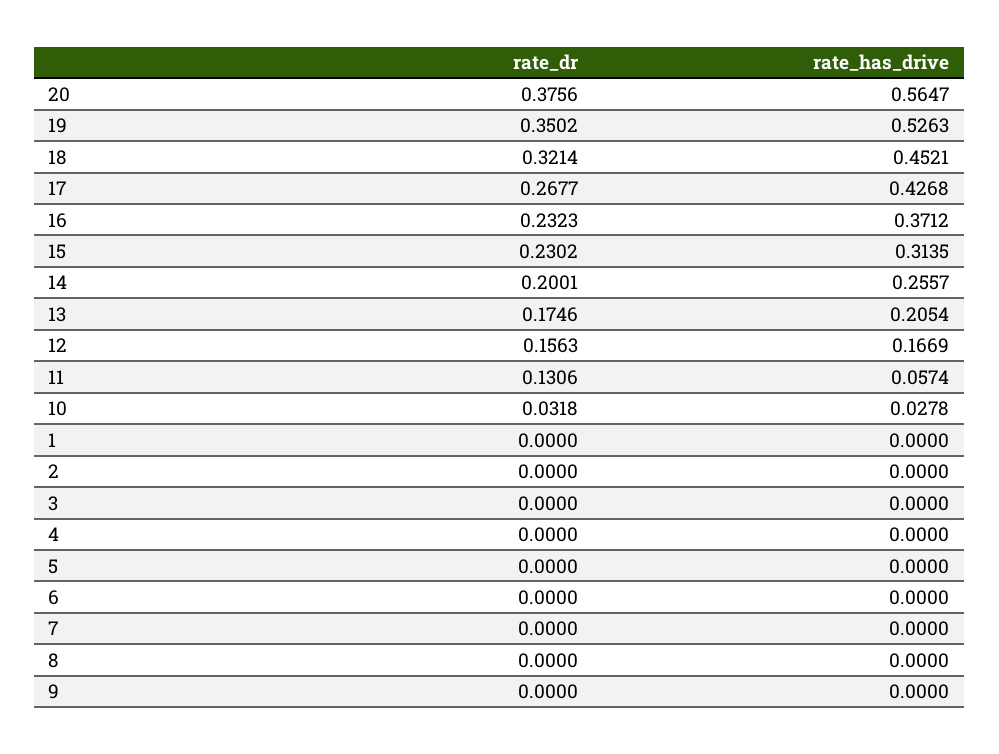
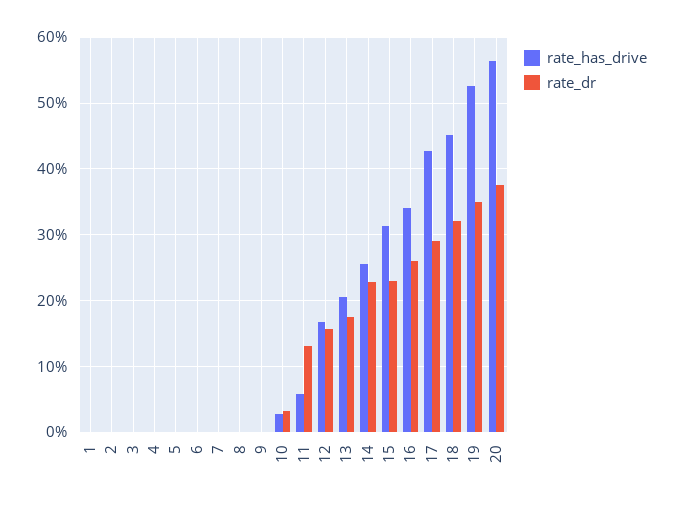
  {
    "rate_dr": {
      "20": 0.3756,
      "19": 0.3502,
      "18": 0.3214,
-     "17": 0.2677,
+     "17": 0.29,
-     "16": 0.2323,
+     "16": 0.26,
      "15": 0.2302,
-     "14": 0.2001,
+     "14": 0.23,
      "13": 0.1746,
      "12": 0.1563,
      "11": 0.1306,
      "10": 0.0318,
      "1": 0,
      "2": 0,
      "3": 0,
      "4": 0,
      "5": 0,
      "6": 0,
      "7": 0,
      "8": 0,
      "9": 0
    },
    "rate_has_drive": {
      "20": 0.5647,
      "19": 0.5263,
      "18": 0.4521,
      "17": 0.4268,
-     "16": 0.3712,
+     "16": 0.34,
      "15": 0.3135,
      "14": 0.2557,
      "13": 0.2054,
      "12": 0.1669,
      "11": 0.0574,
      "10": 0.0278,
      "1": 0,
      "2": 0,
      "3": 0,
      "4": 0,
      "5": 0,
      "6": 0,
      "7": 0,
      "8": 0,
      "9": 0
    }
  }

